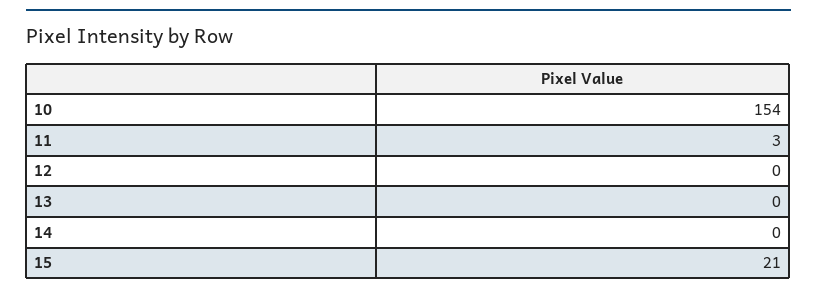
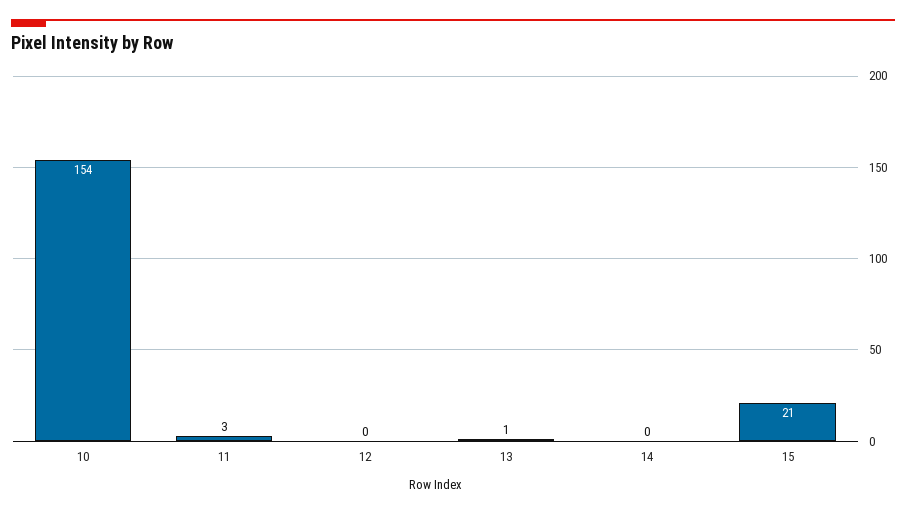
  {
    "10": 154,
    "11": 3,
    "12": 0,
-   "13": 0,
+   "13": 1,
    "14": 0,
    "15": 21
  }

